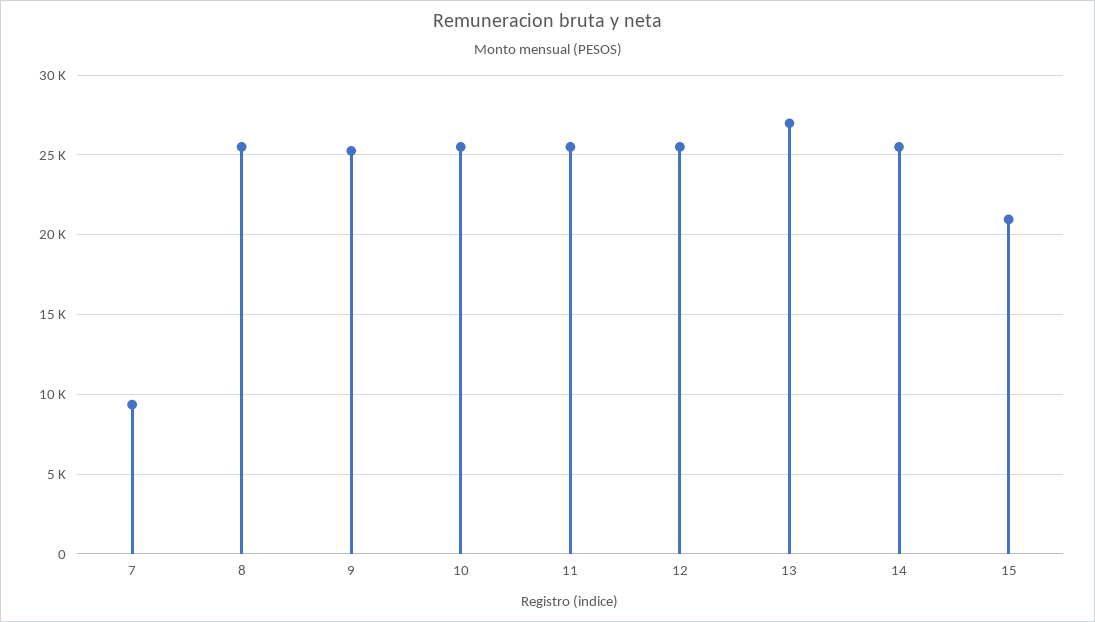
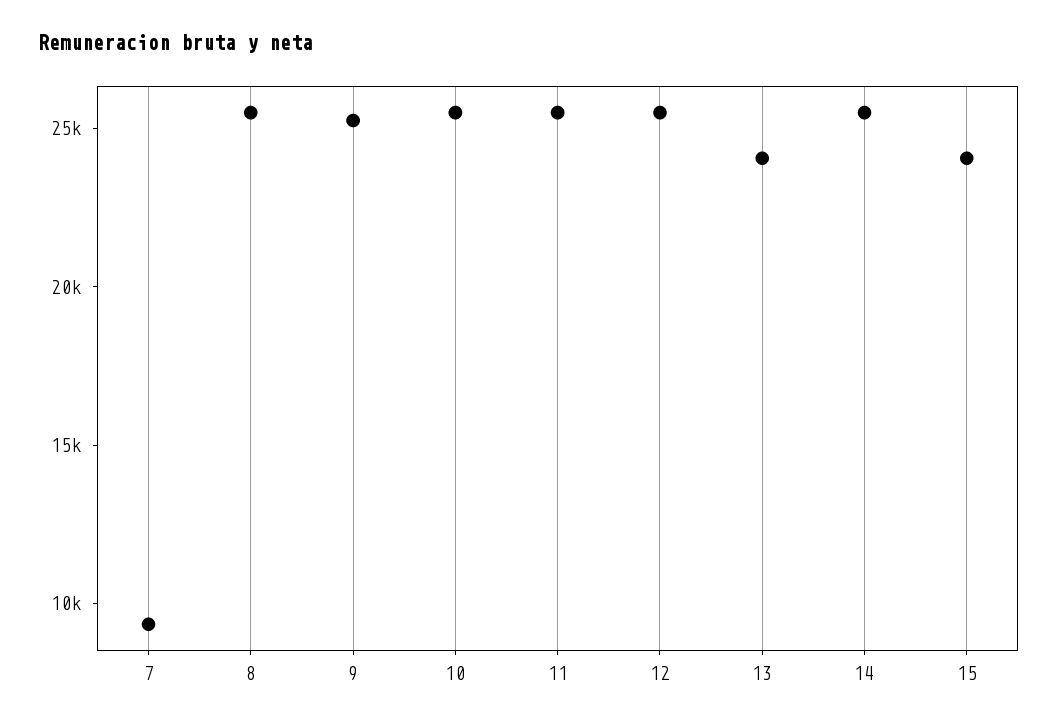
  {
    "7": 9500,
    "8": 25500,
    "9": 25500,
    "10": 25500,
    "11": 25500,
    "12": 25500,
-   "13": 27000,
+   "13": 24000,
    "14": 25500,
-   "15": 21000
+   "15": 24000
  }

